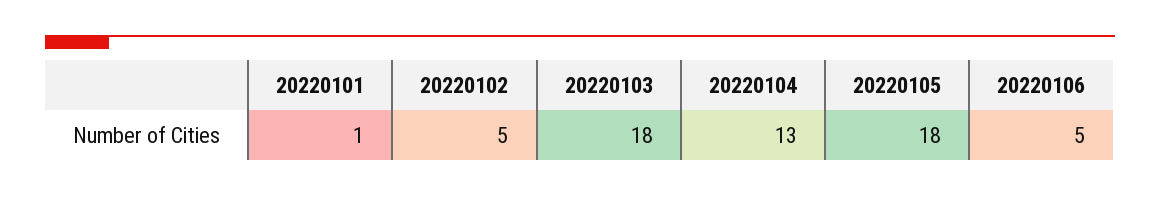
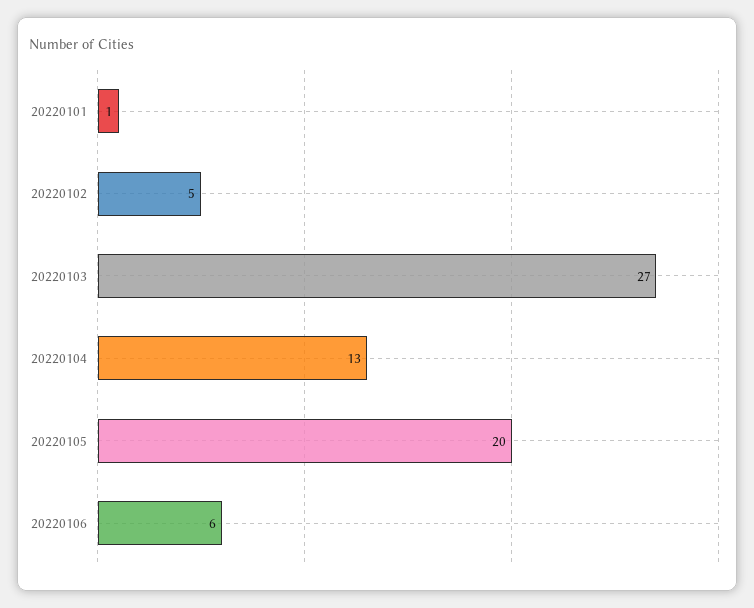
  {
    "20220101": 1,
    "20220102": 5,
-   "20220103": 18,
+   "20220103": 27,
    "20220104": 13,
-   "20220105": 18,
+   "20220105": 20,
-   "20220106": 5
+   "20220106": 6
  }

